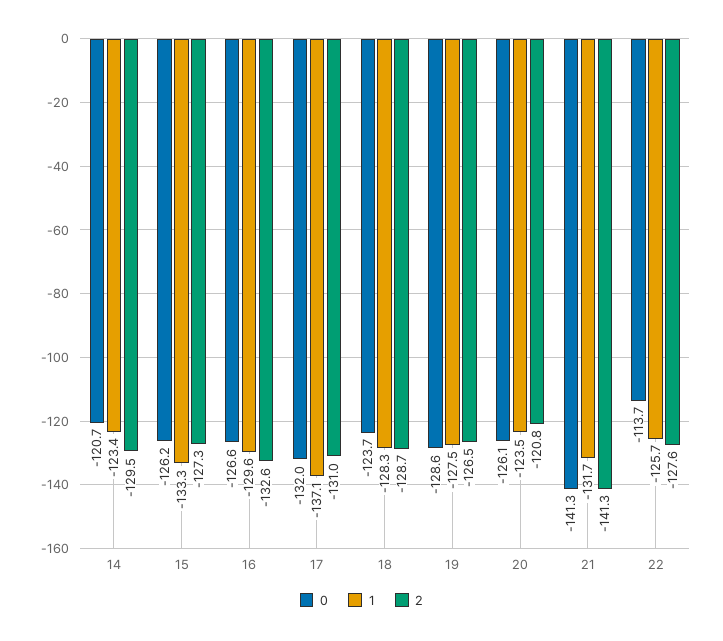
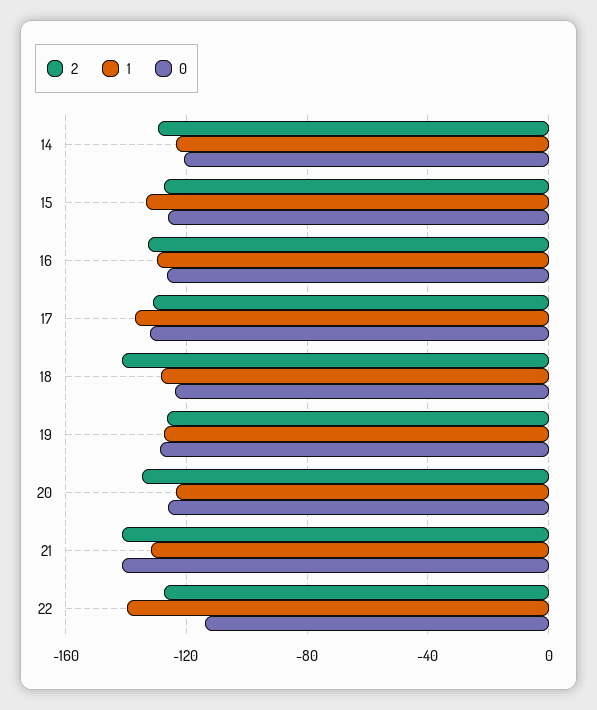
  {
    "0": {
      "14": -120.7,
      "15": -126.2,
      "16": -126.6,
      "17": -132,
      "18": -123.7,
      "19": -128.6,
      "20": -126.1,
      "21": -141.3,
      "22": -113.7
    },
    "1": {
      "14": -123.4,
      "15": -133.3,
      "16": -129.6,
      "17": -137.1,
      "18": -128.3,
      "19": -127.5,
      "20": -123.5,
      "21": -131.7,
-     "22": -125.7
+     "22": -140
    },
    "2": {
      "14": -129.5,
      "15": -127.3,
      "16": -132.6,
      "17": -131,
-     "18": -128.7,
+     "18": -140,
      "19": -126.5,
-     "20": -120.8,
+     "20": -135,
      "21": -141.3,
      "22": -127.6
    }
  }

